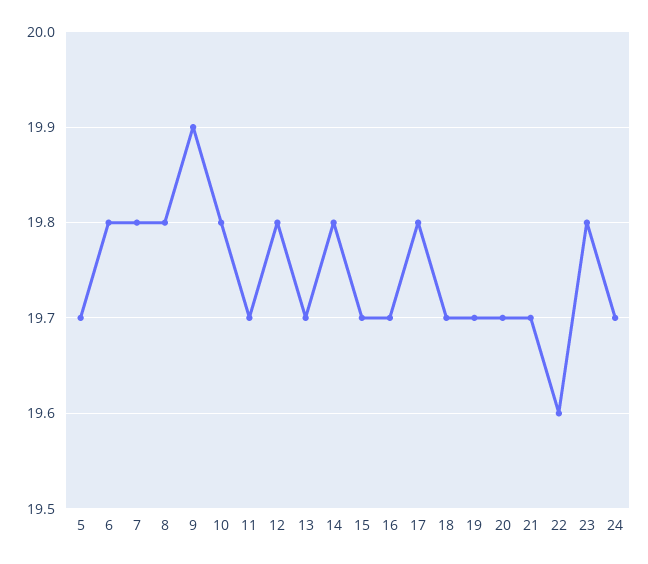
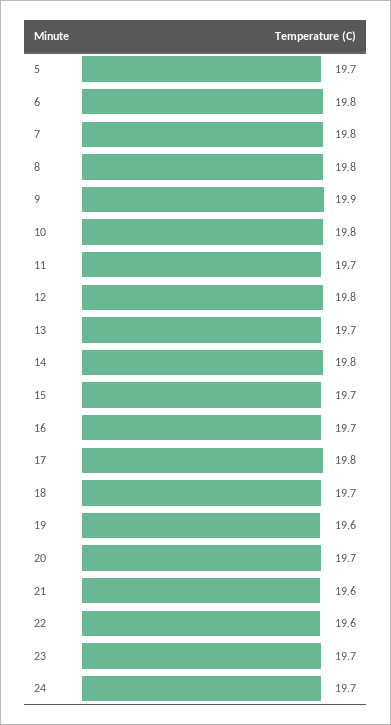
  {
    "5": 19.7,
    "6": 19.8,
    "7": 19.8,
    "8": 19.8,
    "9": 19.9,
    "10": 19.8,
    "11": 19.7,
    "12": 19.8,
    "13": 19.7,
    "14": 19.8,
    "15": 19.7,
    "16": 19.7,
    "17": 19.8,
    "18": 19.7,
-   "19": 19.7,
+   "19": 19.6,
    "20": 19.7,
-   "21": 19.7,
+   "21": 19.6,
    "22": 19.6,
-   "23": 19.8,
+   "23": 19.7,
    "24": 19.7
  }

